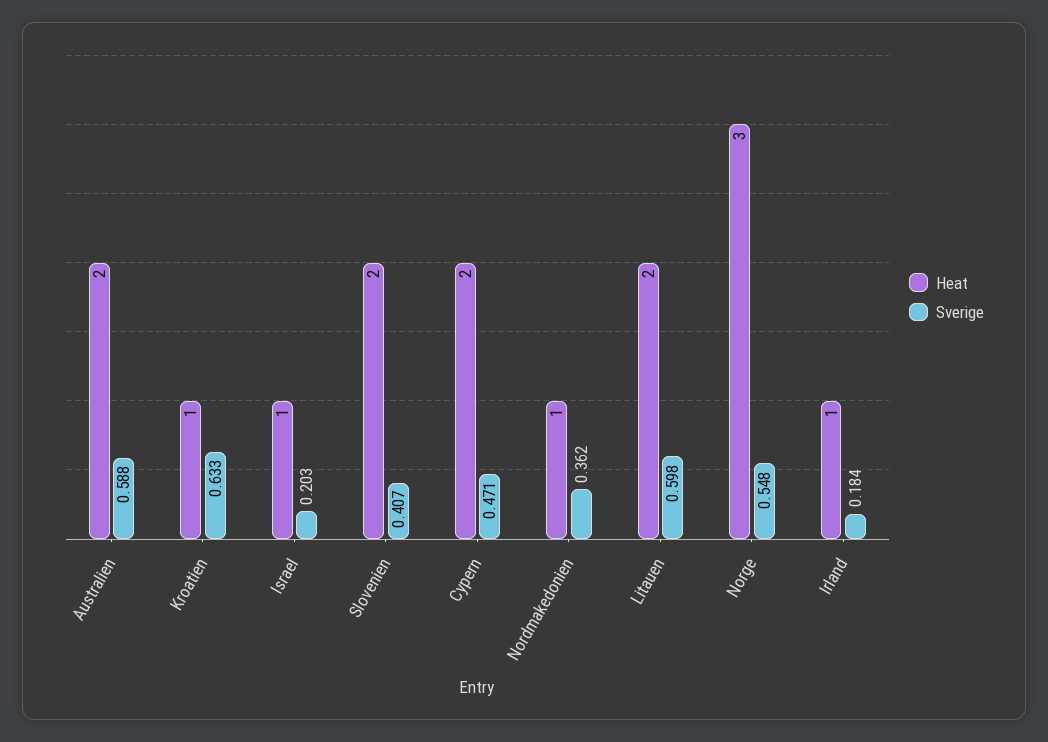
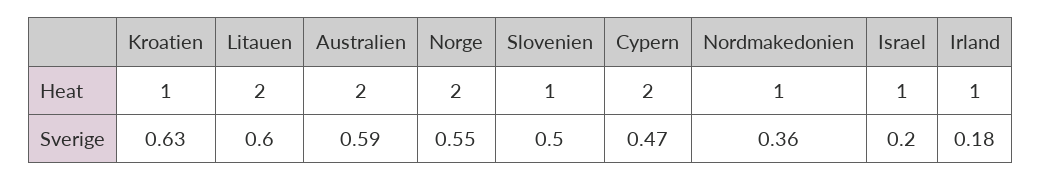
  {
    "Heat": {
      "Australien": 2,
      "Kroatien": 1,
      "Israel": 1,
-     "Slovenien": 2,
+     "Slovenien": 1,
      "Cypern": 2,
      "Nordmakedonien": 1,
      "Litauen": 2,
-     "Norge": 3,
+     "Norge": 2,
      "Irland": 1
    },
    "Sverige": {
      "Australien": 0.588,
      "Kroatien": 0.633,
      "Israel": 0.203,
-     "Slovenien": 0.407,
+     "Slovenien": 0.5,
      "Cypern": 0.471,
      "Nordmakedonien": 0.362,
      "Litauen": 0.598,
      "Norge": 0.548,
      "Irland": 0.184
    }
  }

